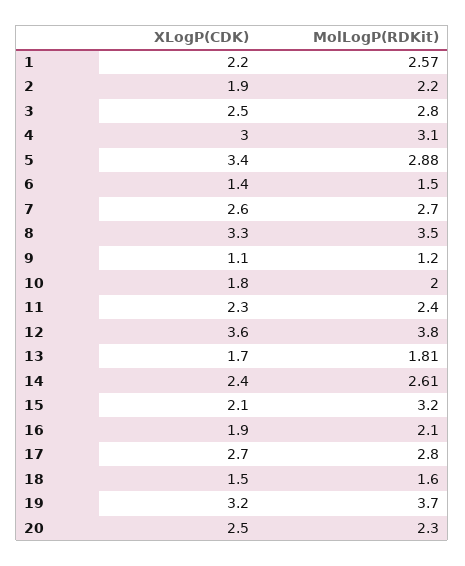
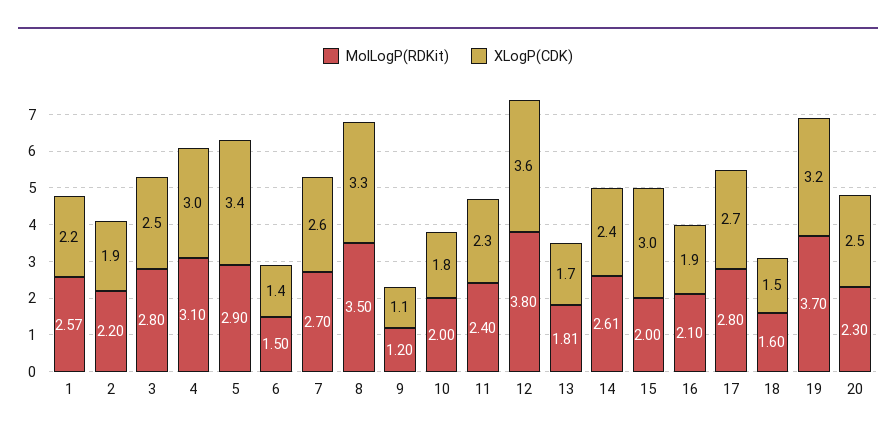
  {
    "XLogP(CDK)": {
      "1": 2.2,
      "2": 1.9,
      "3": 2.5,
      "4": 3,
      "5": 3.4,
      "6": 1.4,
      "7": 2.6,
      "8": 3.3,
      "9": 1.1,
      "10": 1.8,
      "11": 2.3,
      "12": 3.6,
      "13": 1.7,
      "14": 2.4,
-     "15": 2.1,
+     "15": 3,
      "16": 1.9,
      "17": 2.7,
      "18": 1.5,
      "19": 3.2,
      "20": 2.5
    },
    "MolLogP(RDKit)": {
      "1": 2.57,
      "2": 2.2,
      "3": 2.8,
      "4": 3.1,
-     "5": 2.88,
+     "5": 2.9,
      "6": 1.5,
      "7": 2.7,
      "8": 3.5,
      "9": 1.2,
      "10": 2,
      "11": 2.4,
      "12": 3.8,
      "13": 1.81,
      "14": 2.61,
-     "15": 3.2,
+     "15": 2,
      "16": 2.1,
      "17": 2.8,
      "18": 1.6,
      "19": 3.7,
      "20": 2.3
    }
  }

